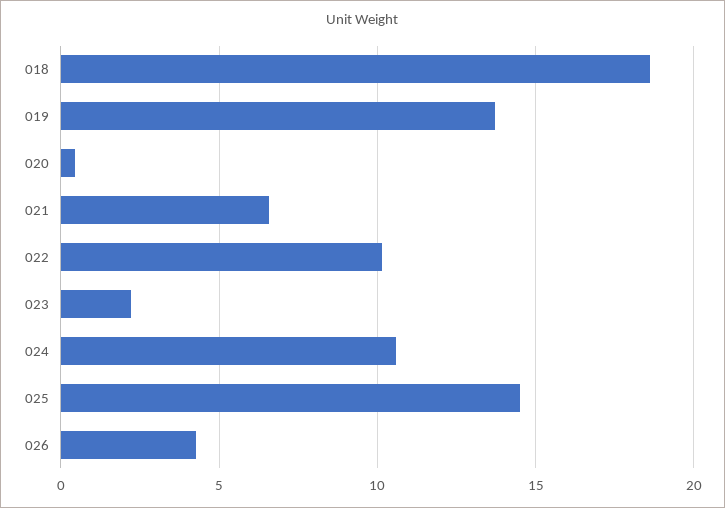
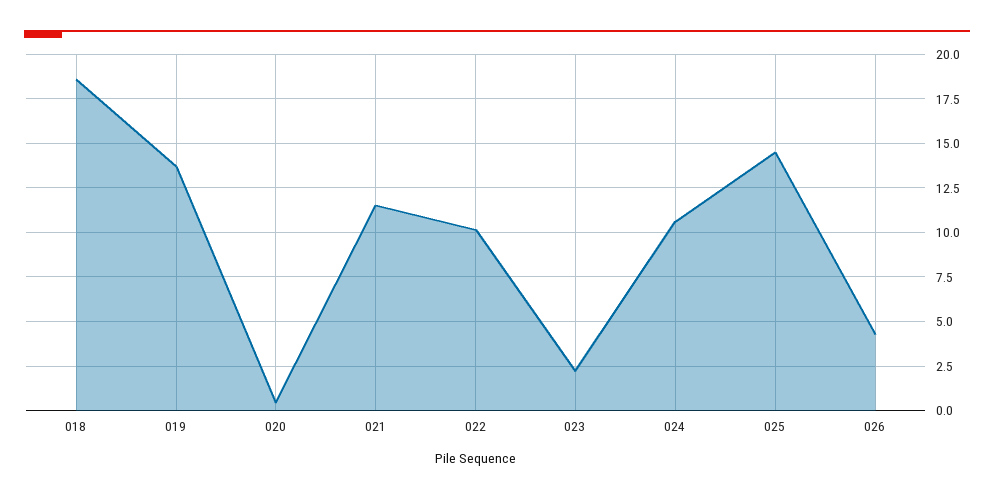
  {
    "018": 18.5,
    "019": 13.5,
    "020": 0.5,
-   "021": 6.5,
+   "021": 11.5,
    "022": 10,
    "023": 2,
    "024": 10.5,
    "025": 14.5,
    "026": 4.5
  }

